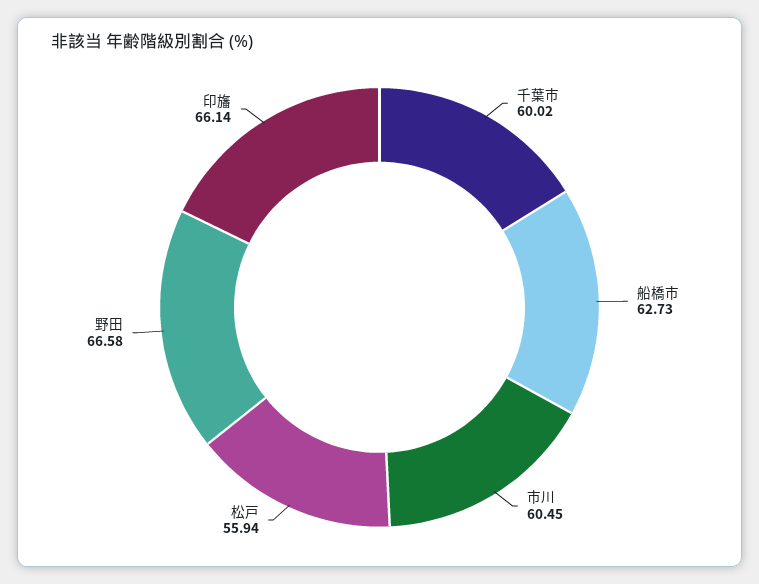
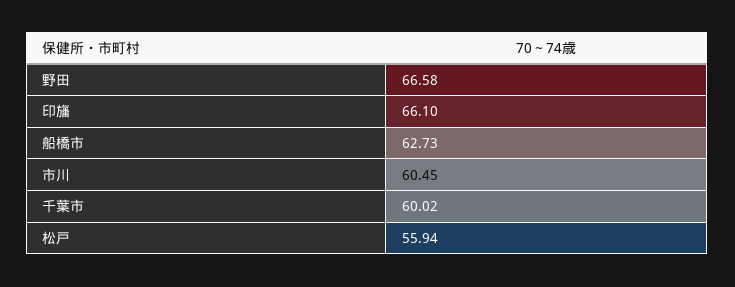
  {
    "千葉市": 60.02,
    "船橋市": 62.73,
    "市川": 60.45,
    "松戸": 55.94,
    "野田": 66.58,
-   "印旛": 66.14
+   "印旛": 66.1
  }

